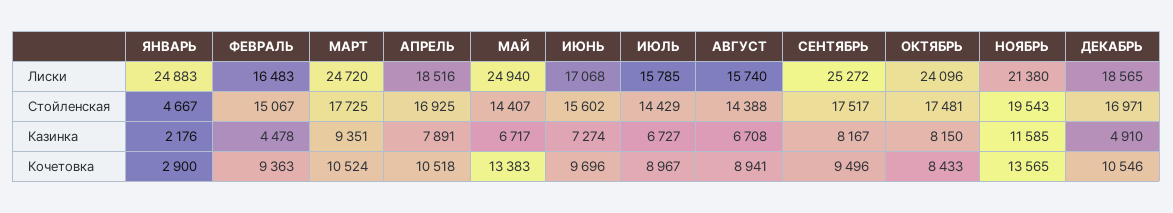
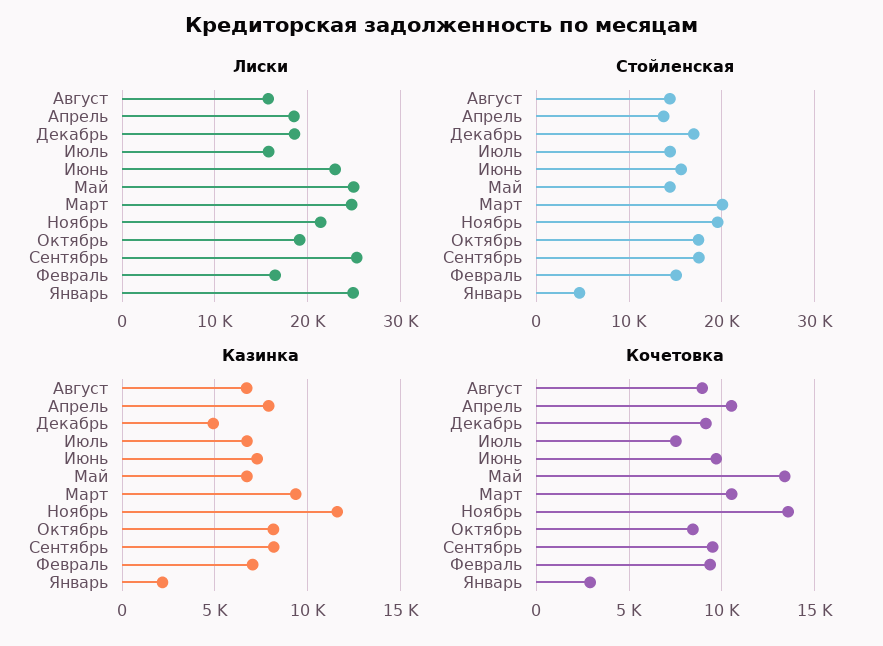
  {
    "Лиски": {
      "ЯНВАРЬ": 24883,
      "ФЕВРАЛЬ": 16483,
      "МАРТ": 24720,
      "АПРЕЛЬ": 18516,
      "МАЙ": 24940,
-     "ИЮНЬ": 17068,
+     "ИЮНЬ": 23000,
      "ИЮЛЬ": 15785,
      "АВГУСТ": 15740,
      "СЕНТЯБРЬ": 25272,
-     "ОКТЯБРЬ": 24096,
+     "ОКТЯБРЬ": 19000,
      "НОЯБРЬ": 21380,
      "ДЕКАБРЬ": 18565
    },
    "Стойленская": {
      "ЯНВАРЬ": 4667,
      "ФЕВРАЛЬ": 15067,
-     "МАРТ": 17725,
+     "МАРТ": 20000,
-     "АПРЕЛЬ": 16925,
+     "АПРЕЛЬ": 14000,
      "МАЙ": 14407,
      "ИЮНЬ": 15602,
      "ИЮЛЬ": 14429,
      "АВГУСТ": 14388,
      "СЕНТЯБРЬ": 17517,
      "ОКТЯБРЬ": 17481,
      "НОЯБРЬ": 19543,
      "ДЕКАБРЬ": 16971
    },
    "Казинка": {
      "ЯНВАРЬ": 2176,
-     "ФЕВРАЛЬ": 4478,
+     "ФЕВРАЛЬ": 7000,
      "МАРТ": 9351,
      "АПРЕЛЬ": 7891,
      "МАЙ": 6717,
      "ИЮНЬ": 7274,
      "ИЮЛЬ": 6727,
      "АВГУСТ": 6708,
      "СЕНТЯБРЬ": 8167,
      "ОКТЯБРЬ": 8150,
      "НОЯБРЬ": 11585,
      "ДЕКАБРЬ": 4910
    },
    "Кочетовка": {
      "ЯНВАРЬ": 2900,
      "ФЕВРАЛЬ": 9363,
      "МАРТ": 10524,
      "АПРЕЛЬ": 10518,
      "МАЙ": 13383,
      "ИЮНЬ": 9696,
-     "ИЮЛЬ": 8967,
+     "ИЮЛЬ": 7500,
      "АВГУСТ": 8941,
      "СЕНТЯБРЬ": 9496,
      "ОКТЯБРЬ": 8433,
      "НОЯБРЬ": 13565,
-     "ДЕКАБРЬ": 10546
+     "ДЕКАБРЬ": 9000
    }
  }

